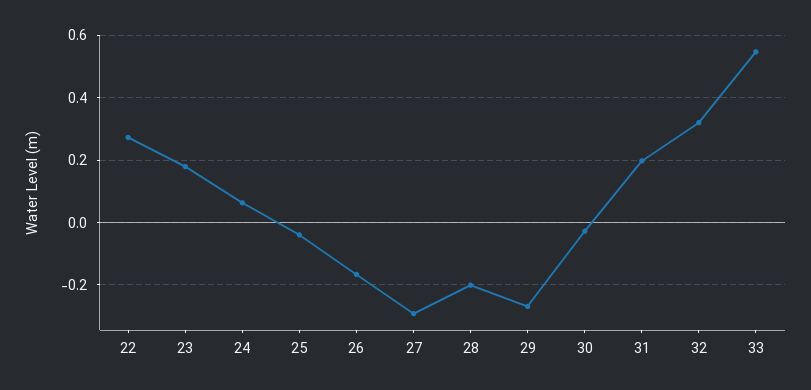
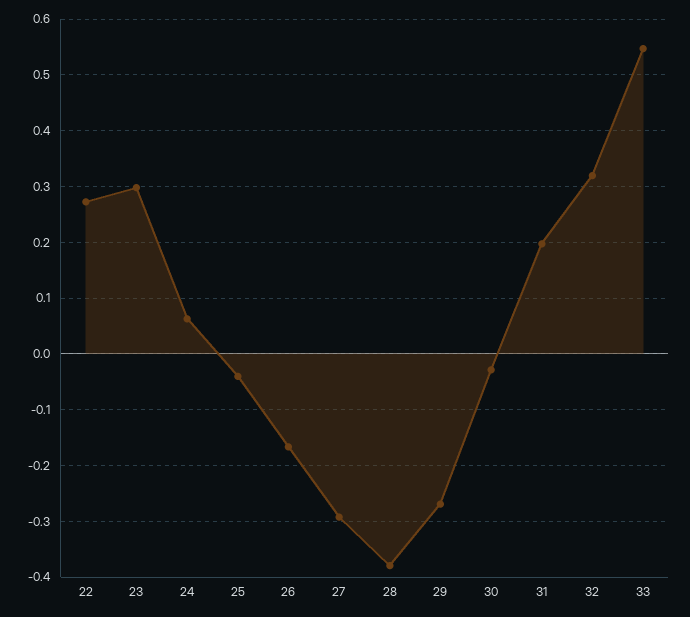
  {
    "22": 0.28,
-   "23": 0.18,
+   "23": 0.3,
    "24": 0.06,
    "25": -0.04,
    "26": -0.16,
    "27": -0.3,
-   "28": -0.2,
+   "28": -0.38,
    "29": -0.26,
    "30": -0.02,
    "31": 0.2,
    "32": 0.32,
    "33": 0.54
  }

